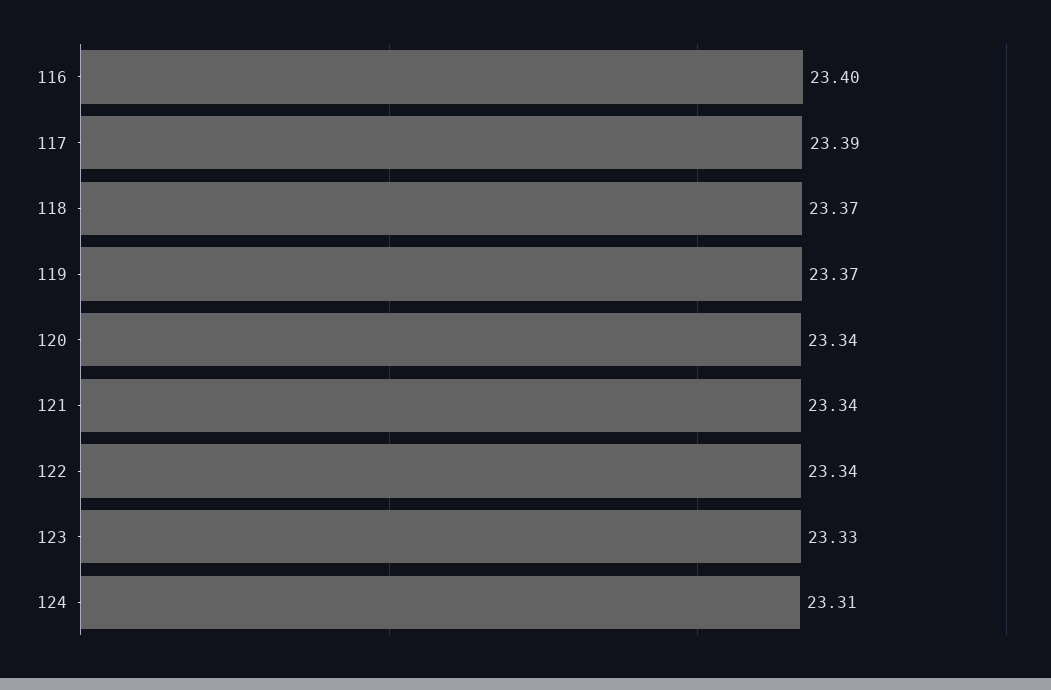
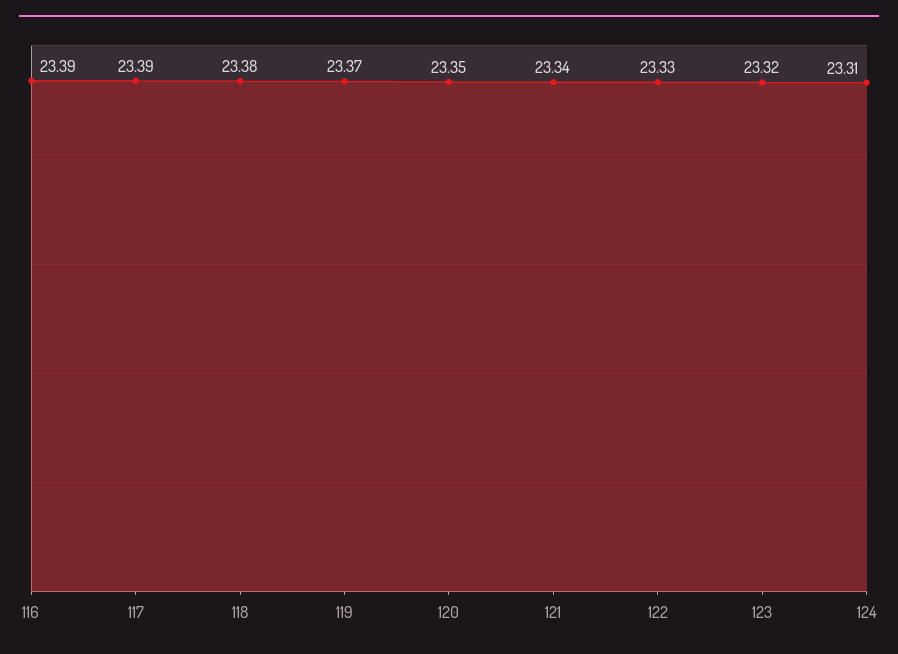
  {
-   "116": 23.4,
+   "116": 23.39,
    "117": 23.39,
-   "118": 23.37,
+   "118": 23.38,
    "119": 23.37,
-   "120": 23.34,
+   "120": 23.35,
    "121": 23.34,
-   "122": 23.34,
+   "122": 23.33,
-   "123": 23.33,
+   "123": 23.32,
    "124": 23.31
  }

